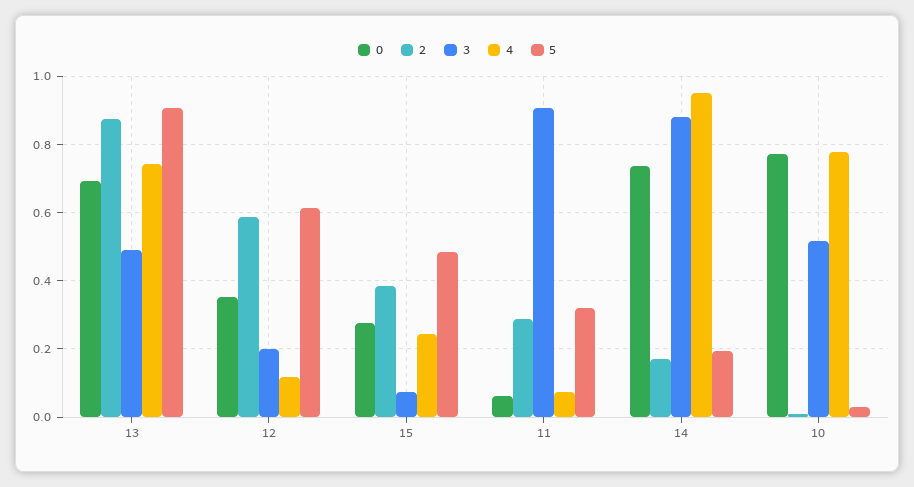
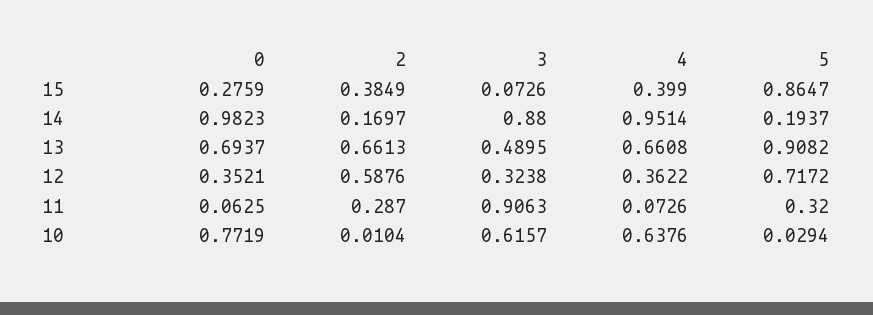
  {
    "0": {
      "13": 0.6937,
      "12": 0.3521,
      "15": 0.2759,
      "11": 0.0625,
-     "14": 0.74,
+     "14": 0.9823,
      "10": 0.7719
    },
    "2": {
-     "13": 0.88,
+     "13": 0.6613,
      "12": 0.5876,
      "15": 0.3849,
      "11": 0.287,
      "14": 0.1697,
      "10": 0.0104
    },
    "3": {
      "13": 0.4895,
-     "12": 0.2,
+     "12": 0.3238,
      "15": 0.0726,
      "11": 0.9063,
      "14": 0.88,
-     "10": 0.52
+     "10": 0.6157
    },
    "4": {
-     "13": 0.74,
+     "13": 0.6608,
-     "12": 0.12,
+     "12": 0.3622,
-     "15": 0.24,
+     "15": 0.399,
      "11": 0.0726,
      "14": 0.9514,
-     "10": 0.78
+     "10": 0.6376
    },
    "5": {
      "13": 0.9082,
-     "12": 0.62,
+     "12": 0.7172,
-     "15": 0.48,
+     "15": 0.8647,
      "11": 0.32,
      "14": 0.1937,
      "10": 0.0294
    }
  }

